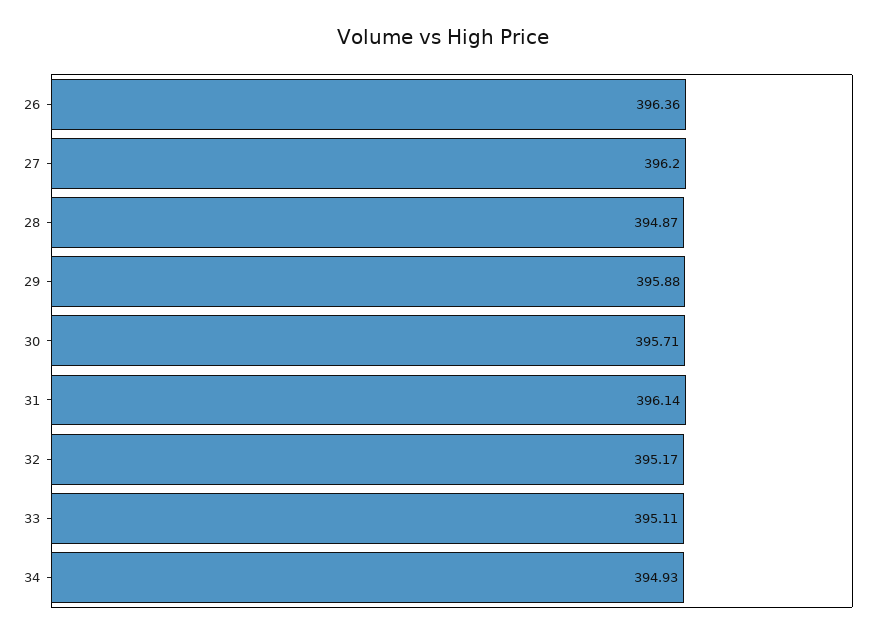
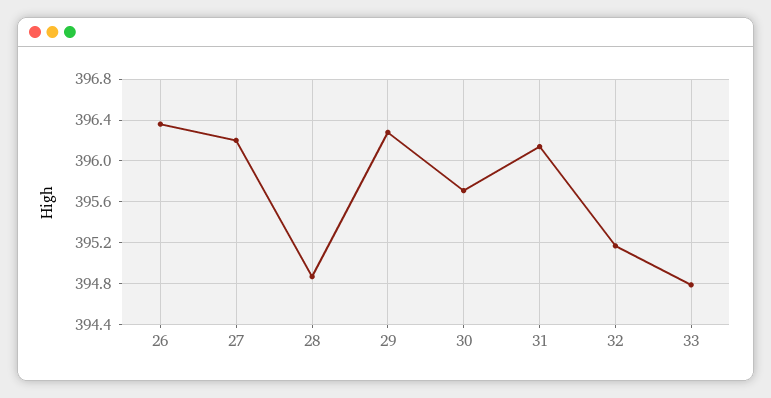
  {
    "26": 396.36,
    "27": 396.2,
    "28": 394.87,
-   "29": 395.88,
+   "29": 396.3,
    "30": 395.71,
    "31": 396.14,
    "32": 395.17,
-   "33": 395.11,
+   "33": 394.8
-   "34": 394.93
  }

